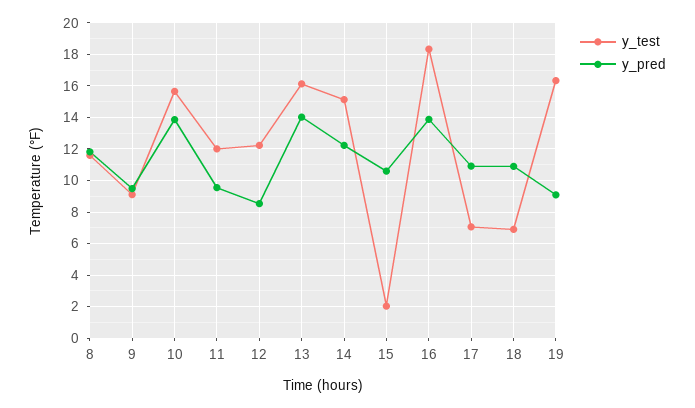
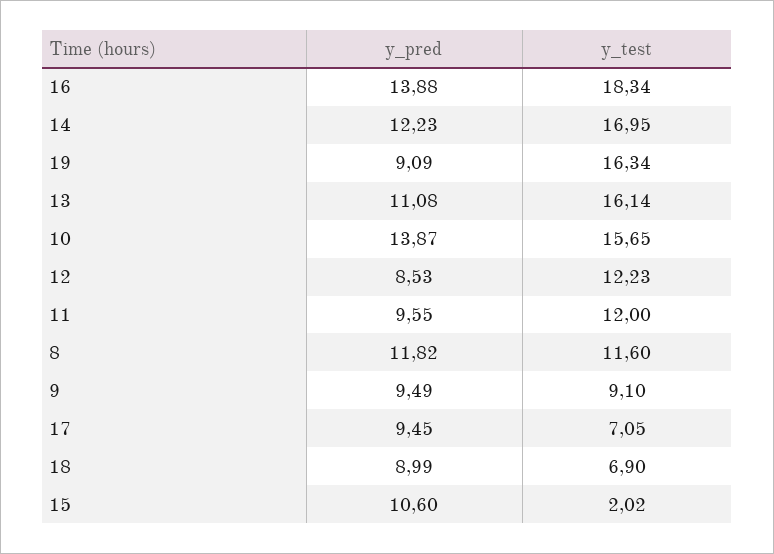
  {
    "y_test": {
      "8": 11.6,
      "9": 9.1,
      "10": 15.65,
      "11": 12,
      "12": 12.23,
      "13": 16.14,
-     "14": 15,
+     "14": 16.95,
      "15": 2.02,
      "16": 18.34,
      "17": 7.05,
      "18": 6.9,
      "19": 16.34
    },
    "y_pred": {
      "8": 11.82,
      "9": 9.49,
      "10": 13.87,
      "11": 9.55,
      "12": 8.53,
-     "13": 14,
+     "13": 11.08,
      "14": 12.23,
      "15": 10.6,
      "16": 13.88,
-     "17": 11,
+     "17": 9.45,
-     "18": 11,
+     "18": 8.99,
      "19": 9.09
    }
  }

